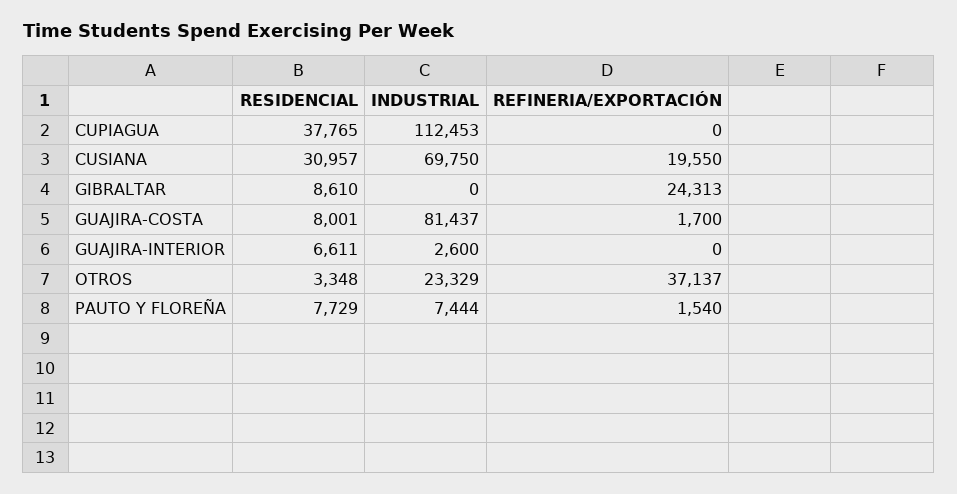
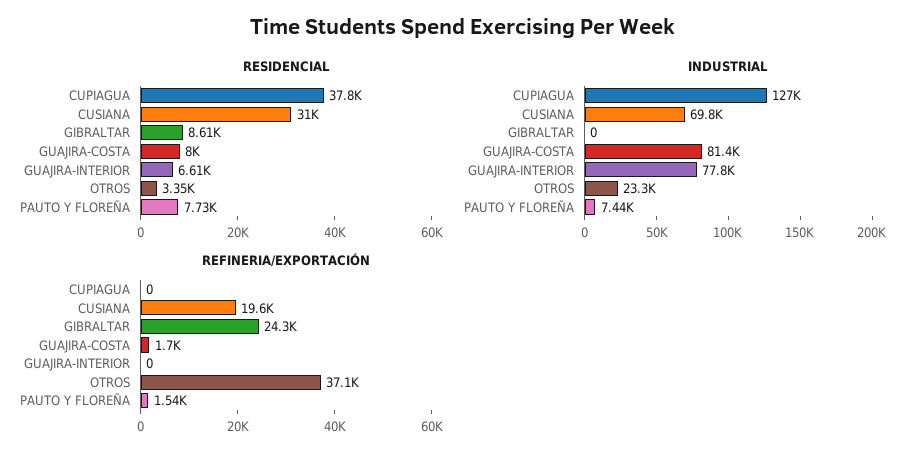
  {
    "RESIDENCIAL": {
      "CUPIAGUA": 37765,
      "CUSIANA": 30957,
      "GIBRALTAR": 8610,
      "GUAJIRA-COSTA": 8001,
      "GUAJIRA-INTERIOR": 6611,
      "OTROS": 3348,
      "PAUTO Y FLOREÑA": 7729
    },
    "INDUSTRIAL": {
-     "CUPIAGUA": 112453,
+     "CUPIAGUA": 127000,
      "CUSIANA": 69750,
      "GIBRALTAR": 0,
      "GUAJIRA-COSTA": 81437,
-     "GUAJIRA-INTERIOR": 2600,
+     "GUAJIRA-INTERIOR": 77800,
      "OTROS": 23329,
      "PAUTO Y FLOREÑA": 7444
    },
    "REFINERIA/EXPORTACIÓN": {
      "CUPIAGUA": 0,
      "CUSIANA": 19550,
      "GIBRALTAR": 24313,
      "GUAJIRA-COSTA": 1700,
      "GUAJIRA-INTERIOR": 0,
      "OTROS": 37137,
      "PAUTO Y FLOREÑA": 1540
    }
  }

